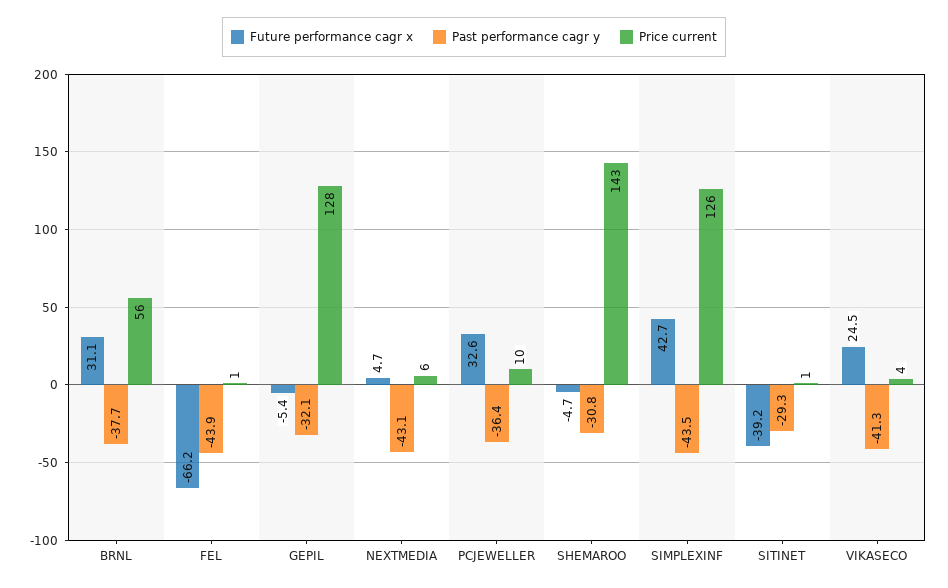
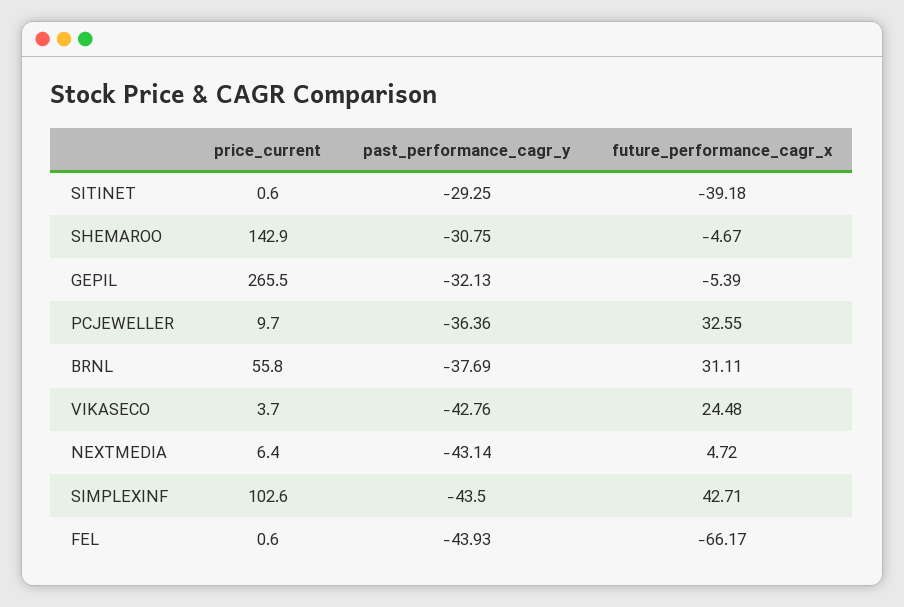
  {
    "Future performance cagr x": {
      "BRNL": 31.11,
      "FEL": -66.17,
      "GEPIL": -5.39,
      "NEXTMEDIA": 4.72,
      "PCJEWELLER": 32.55,
      "SHEMAROO": -4.67,
      "SIMPLEXINF": 42.71,
      "SITINET": -39.18,
      "VIKASECO": 24.48
    },
    "Past performance cagr y": {
      "BRNL": -37.69,
      "FEL": -43.93,
      "GEPIL": -32.13,
      "NEXTMEDIA": -43.14,
      "PCJEWELLER": -36.36,
      "SHEMAROO": -30.75,
      "SIMPLEXINF": -43.5,
      "SITINET": -29.25,
-     "VIKASECO": -41.3
+     "VIKASECO": -42.76
    },
    "Price current": {
      "BRNL": 55.8,
      "FEL": 0.6,
-     "GEPIL": 128,
+     "GEPIL": 265.5,
      "NEXTMEDIA": 6.4,
      "PCJEWELLER": 9.7,
      "SHEMAROO": 142.9,
-     "SIMPLEXINF": 126,
+     "SIMPLEXINF": 102.6,
      "SITINET": 0.6,
      "VIKASECO": 3.7
    }
  }

